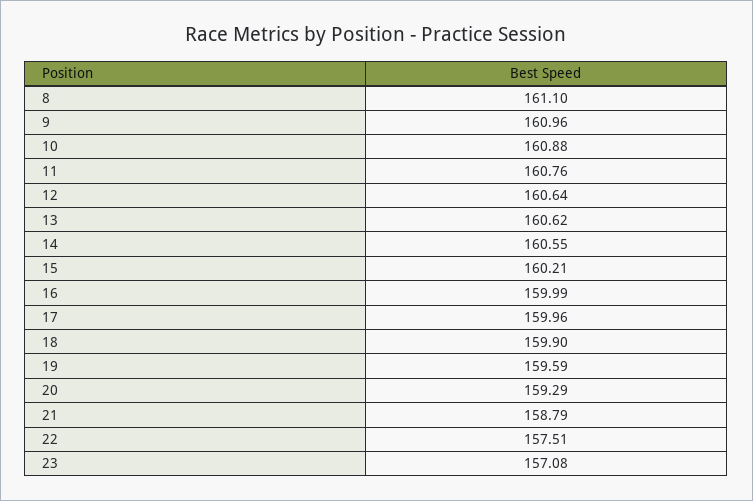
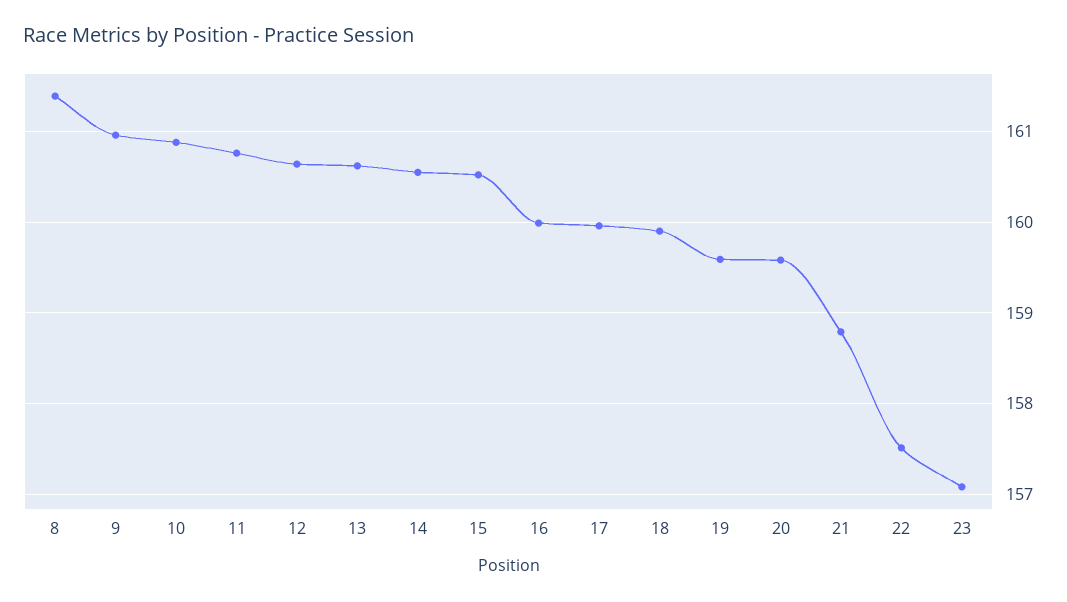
  {
-   "8": 161.1,
+   "8": 161.4,
    "9": 160.96,
    "10": 160.88,
    "11": 160.76,
    "12": 160.64,
    "13": 160.62,
    "14": 160.55,
-   "15": 160.21,
+   "15": 160.5,
    "16": 159.99,
    "17": 159.96,
    "18": 159.9,
    "19": 159.59,
-   "20": 159.29,
+   "20": 159.6,
    "21": 158.79,
    "22": 157.51,
    "23": 157.08
  }

